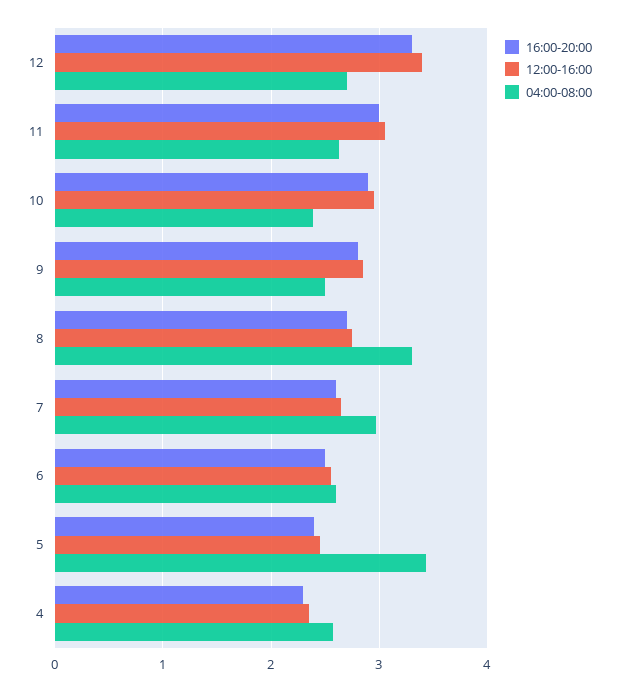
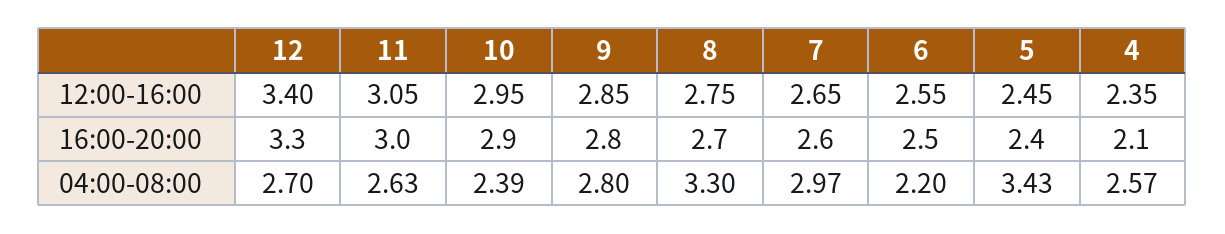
  {
    "16:00-20:00": {
      "12": 3.3,
      "11": 3,
      "10": 2.9,
      "9": 2.8,
      "8": 2.7,
      "7": 2.6,
      "6": 2.5,
      "5": 2.4,
-     "4": 2.3
+     "4": 2.1
    },
    "12:00-16:00": {
      "12": 3.4,
      "11": 3.05,
      "10": 2.95,
      "9": 2.85,
      "8": 2.75,
      "7": 2.65,
      "6": 2.55,
      "5": 2.45,
      "4": 2.35
    },
    "04:00-08:00": {
      "12": 2.7,
      "11": 2.63,
      "10": 2.39,
-     "9": 2.5,
+     "9": 2.8,
      "8": 3.3,
      "7": 2.97,
-     "6": 2.6,
+     "6": 2.2,
      "5": 3.43,
      "4": 2.57
    }
  }

